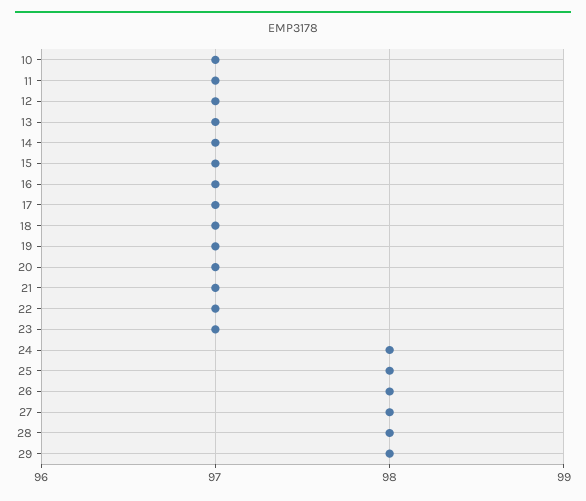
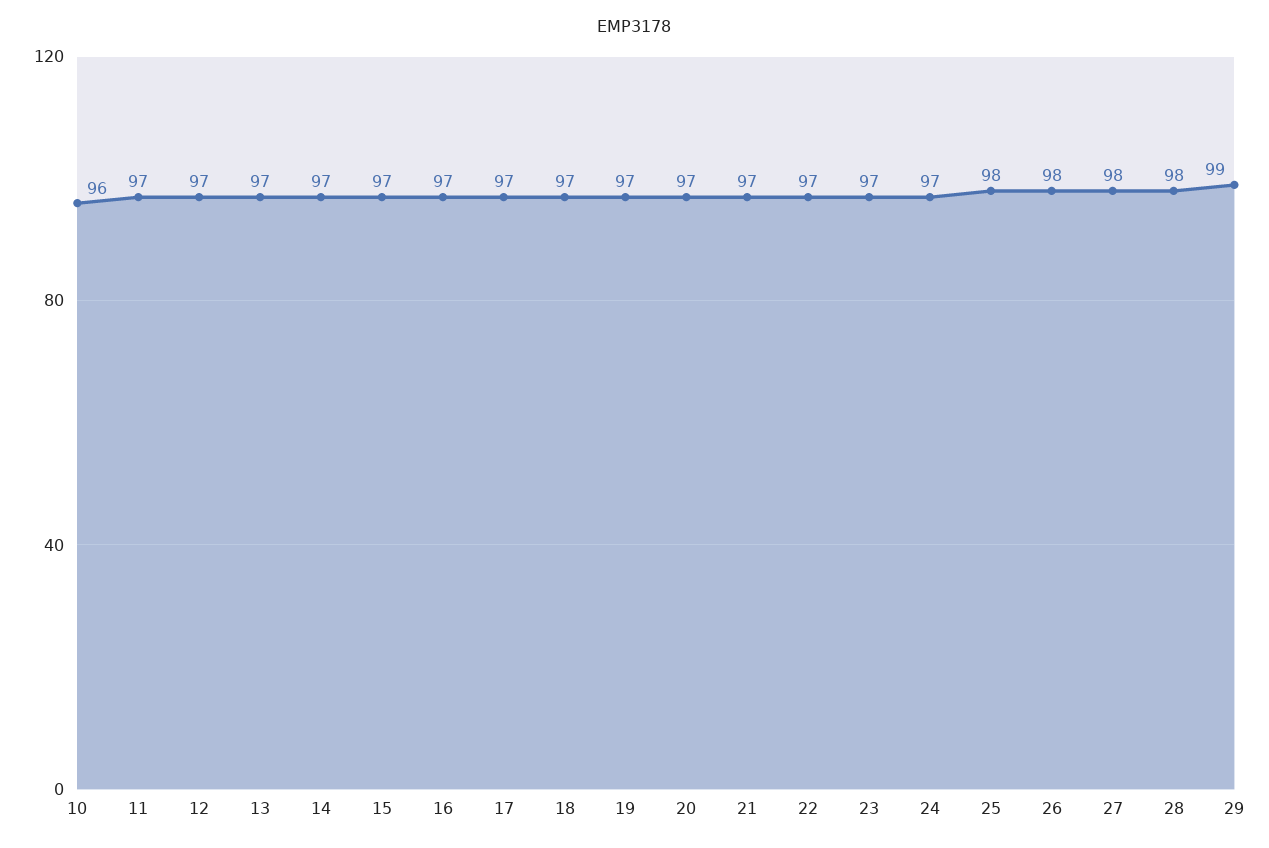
  {
-   "10": 97,
+   "10": 96,
    "11": 97,
    "12": 97,
    "13": 97,
    "14": 97,
    "15": 97,
    "16": 97,
    "17": 97,
    "18": 97,
    "19": 97,
    "20": 97,
    "21": 97,
    "22": 97,
    "23": 97,
-   "24": 98,
+   "24": 97,
    "25": 98,
    "26": 98,
    "27": 98,
    "28": 98,
-   "29": 98
+   "29": 99
  }

